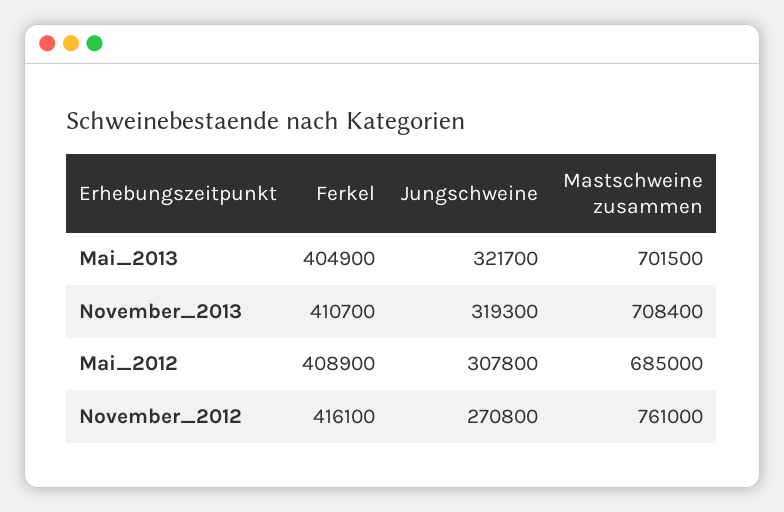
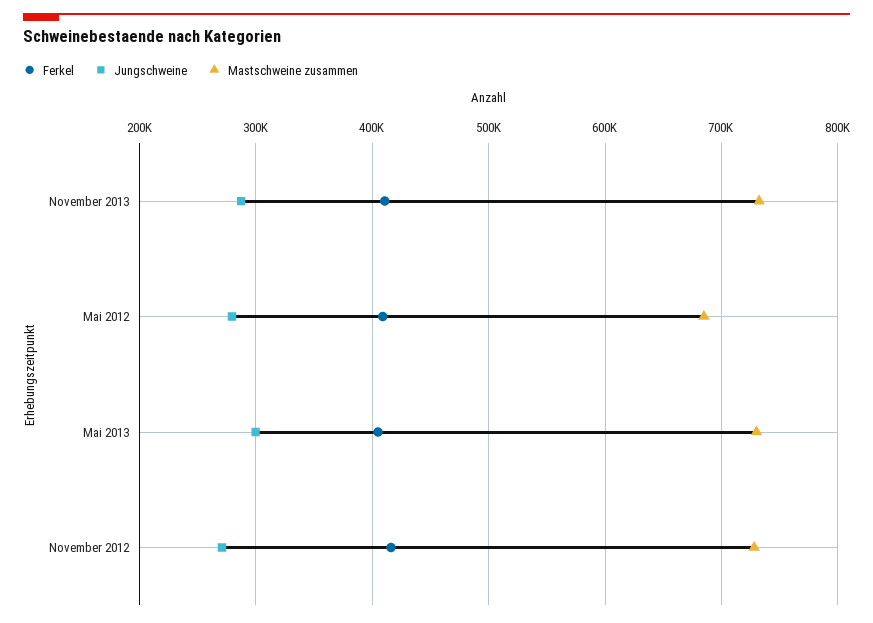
  {
    "Ferkel": {
      "Mai_2013": 404900,
      "November_2013": 410700,
      "Mai_2012": 408900,
      "November_2012": 416100
    },
    "Jungschweine": {
-     "Mai_2013": 321700,
+     "Mai_2013": 300000,
-     "November_2013": 319300,
+     "November_2013": 290000,
-     "Mai_2012": 307800,
+     "Mai_2012": 280000,
      "November_2012": 270800
    },
    "Mastschweine zusammen": {
-     "Mai_2013": 701500,
+     "Mai_2013": 730000,
-     "November_2013": 708400,
+     "November_2013": 730000,
      "Mai_2012": 685000,
-     "November_2012": 761000
+     "November_2012": 730000
    }
  }

